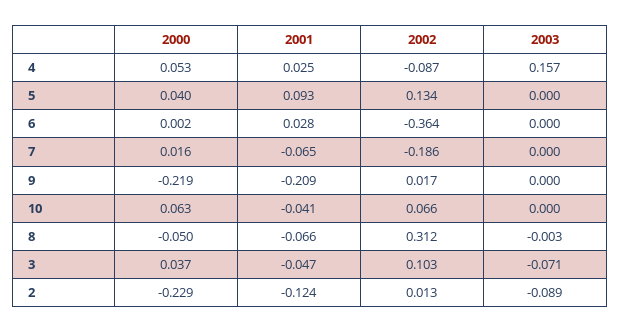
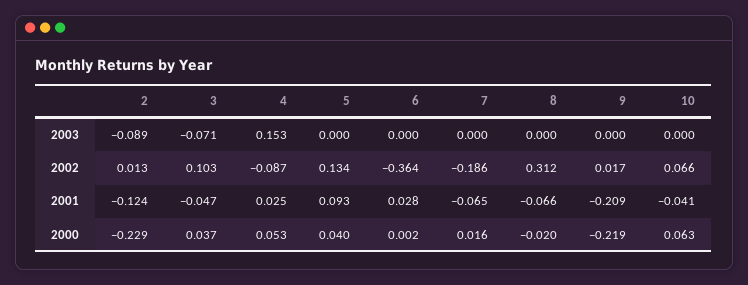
  {
    "2000": {
      "4": 0.053,
      "5": 0.04,
      "6": 0.002,
      "7": 0.016,
      "9": -0.219,
      "10": 0.063,
-     "8": -0.05,
+     "8": -0.02,
      "3": 0.037,
      "2": -0.229
    },
    "2001": {
      "4": 0.025,
      "5": 0.093,
      "6": 0.028,
      "7": -0.065,
      "9": -0.209,
      "10": -0.041,
      "8": -0.066,
      "3": -0.047,
      "2": -0.124
    },
    "2002": {
      "4": -0.087,
      "5": 0.134,
      "6": -0.364,
      "7": -0.186,
      "9": 0.017,
      "10": 0.066,
      "8": 0.312,
      "3": 0.103,
      "2": 0.013
    },
    "2003": {
-     "4": 0.157,
+     "4": 0.153,
      "5": 0,
      "6": 0,
      "7": 0,
      "9": 0,
      "10": 0,
-     "8": -0.003,
+     "8": 0,
      "3": -0.071,
      "2": -0.089
    }
  }

